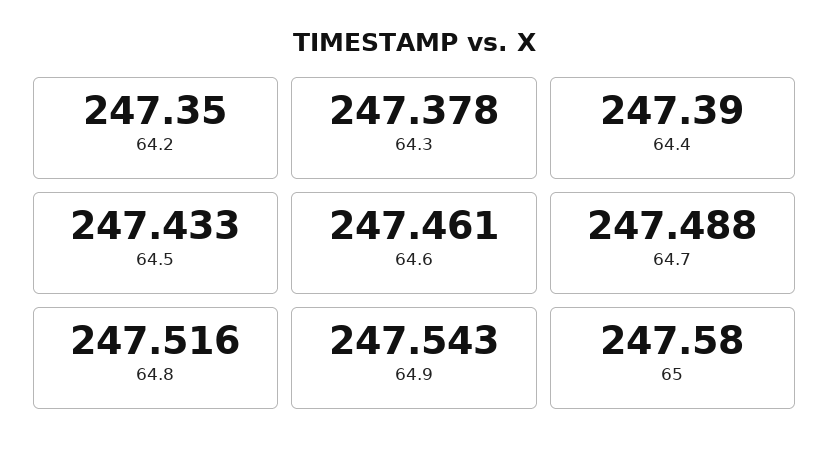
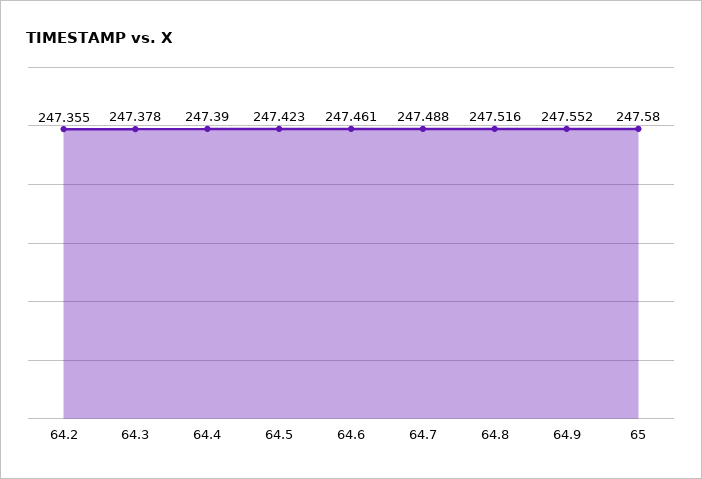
  {
-   "64.2": 247.35,
+   "64.2": 247.355,
    "64.3": 247.378,
    "64.4": 247.39,
-   "64.5": 247.433,
+   "64.5": 247.423,
    "64.6": 247.461,
    "64.7": 247.488,
    "64.8": 247.516,
-   "64.9": 247.543,
+   "64.9": 247.552,
    "65": 247.58
  }

